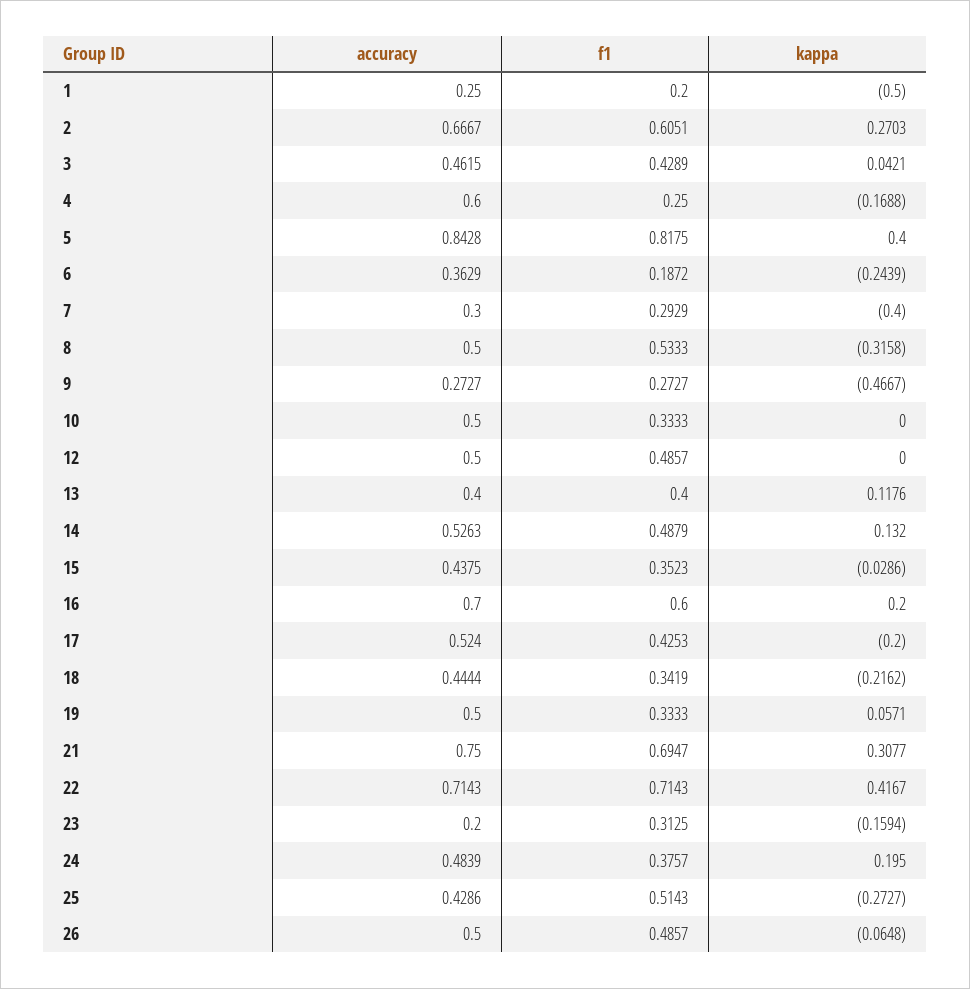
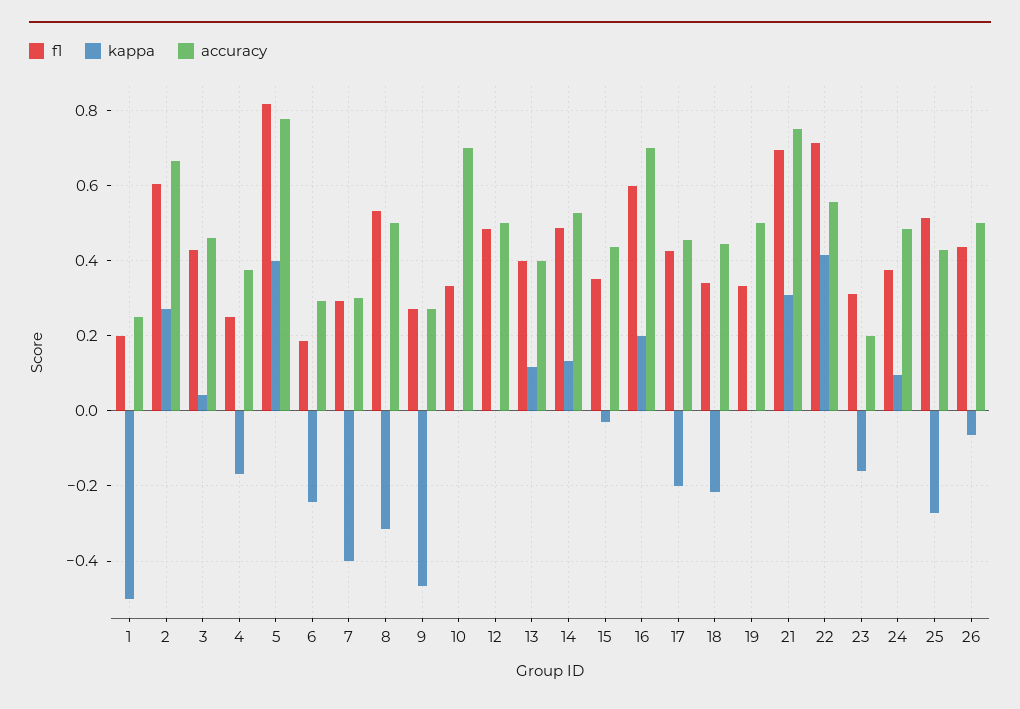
  {
    "accuracy": {
      "1": 0.25,
      "2": 0.6667,
      "3": 0.4615,
-     "4": 0.6,
+     "4": 0.38,
-     "5": 0.8428,
+     "5": 0.78,
-     "6": 0.3629,
+     "6": 0.3,
      "7": 0.3,
      "8": 0.5,
      "9": 0.2727,
-     "10": 0.5,
+     "10": 0.7,
      "12": 0.5,
      "13": 0.4,
      "14": 0.5263,
      "15": 0.4375,
      "16": 0.7,
-     "17": 0.524,
+     "17": 0.46,
      "18": 0.4444,
      "19": 0.5,
      "21": 0.75,
-     "22": 0.7143,
+     "22": 0.56,
      "23": 0.2,
      "24": 0.4839,
      "25": 0.4286,
      "26": 0.5
    },
    "f1": {
      "1": 0.2,
      "2": 0.6051,
      "3": 0.4289,
      "4": 0.25,
      "5": 0.8175,
      "6": 0.1872,
      "7": 0.2929,
      "8": 0.5333,
      "9": 0.2727,
      "10": 0.3333,
      "12": 0.4857,
      "13": 0.4,
      "14": 0.4879,
      "15": 0.3523,
      "16": 0.6,
      "17": 0.4253,
      "18": 0.3419,
      "19": 0.3333,
      "21": 0.6947,
      "22": 0.7143,
      "23": 0.3125,
      "24": 0.3757,
      "25": 0.5143,
-     "26": 0.4857
+     "26": 0.44
    },
    "kappa": {
      "1": -0.5,
      "2": 0.2703,
      "3": 0.0421,
      "4": -0.1688,
      "5": 0.4,
      "6": -0.2439,
      "7": -0.4,
      "8": -0.3158,
      "9": -0.4667,
      "10": 0,
      "12": 0,
      "13": 0.1176,
      "14": 0.132,
      "15": -0.0286,
      "16": 0.2,
      "17": -0.2,
      "18": -0.2162,
-     "19": 0.0571,
+     "19": 0,
      "21": 0.3077,
      "22": 0.4167,
      "23": -0.1594,
-     "24": 0.195,
+     "24": 0.1,
      "25": -0.2727,
      "26": -0.0648
    }
  }

